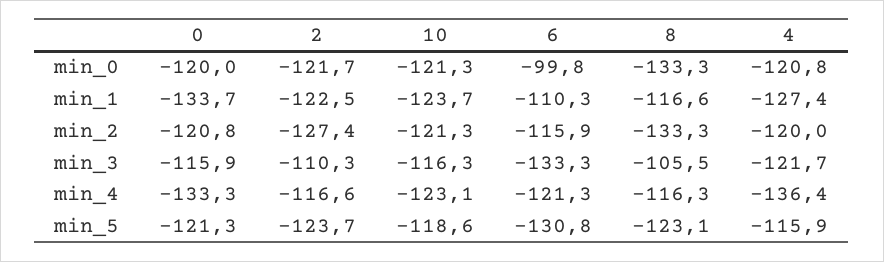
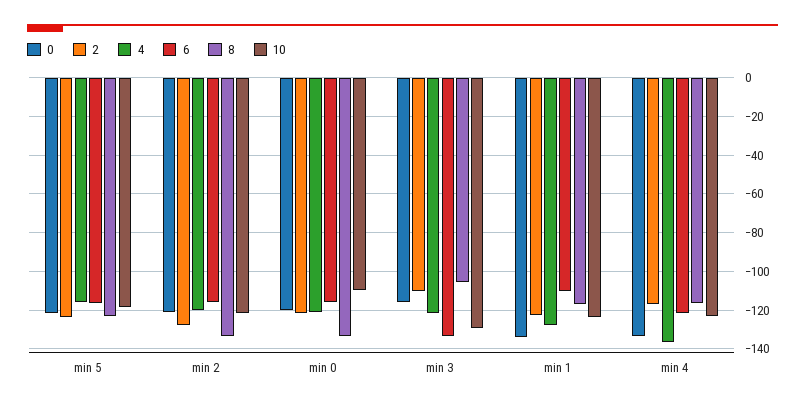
  {
    "0": {
      "min_0": -120,
      "min_1": -133.7,
      "min_2": -120.8,
      "min_3": -115.9,
      "min_4": -133.3,
      "min_5": -121.3
    },
    "2": {
      "min_0": -121.7,
      "min_1": -122.5,
      "min_2": -127.4,
      "min_3": -110.3,
      "min_4": -116.6,
      "min_5": -123.7
    },
    "10": {
-     "min_0": -121.3,
+     "min_0": -110,
      "min_1": -123.7,
      "min_2": -121.3,
-     "min_3": -116.3,
+     "min_3": -130,
      "min_4": -123.1,
      "min_5": -118.6
    },
    "6": {
-     "min_0": -99.8,
+     "min_0": -115,
      "min_1": -110.3,
      "min_2": -115.9,
      "min_3": -133.3,
      "min_4": -121.3,
-     "min_5": -130.8
+     "min_5": -115
    },
    "8": {
      "min_0": -133.3,
      "min_1": -116.6,
      "min_2": -133.3,
      "min_3": -105.5,
      "min_4": -116.3,
      "min_5": -123.1
    },
    "4": {
      "min_0": -120.8,
      "min_1": -127.4,
      "min_2": -120,
      "min_3": -121.7,
      "min_4": -136.4,
      "min_5": -115.9
    }
  }

